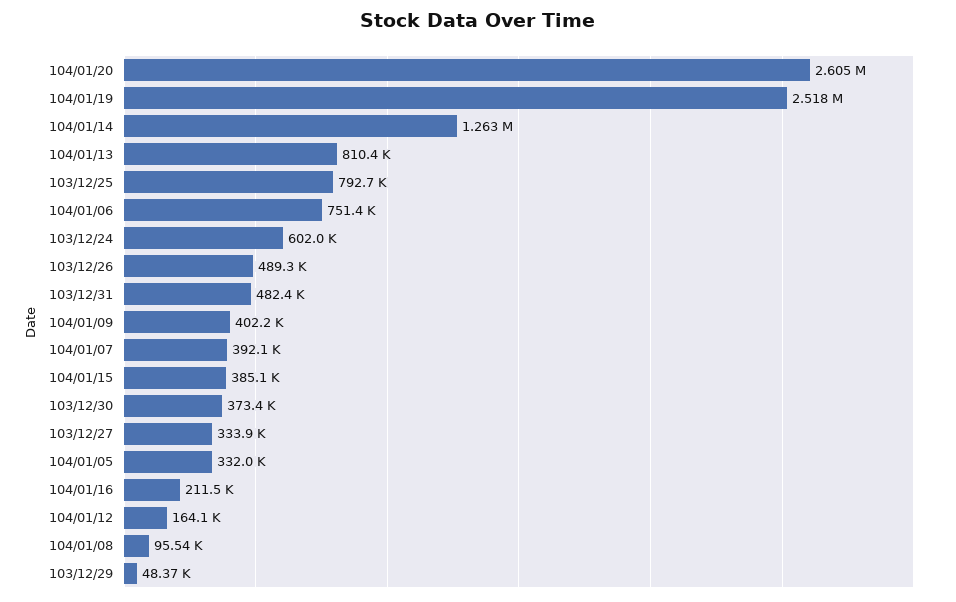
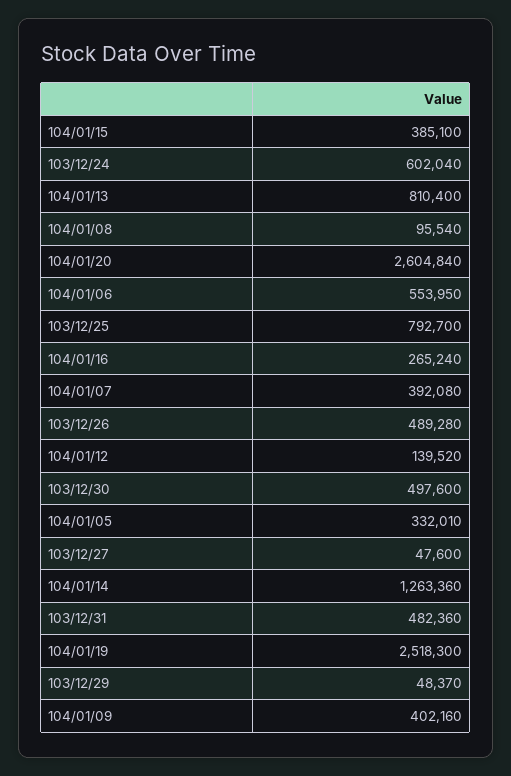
  {
    "104/01/20": 2604840,
    "104/01/19": 2518300,
    "104/01/14": 1263360,
    "104/01/13": 810400,
    "103/12/25": 792700,
-   "104/01/06": 751400,
+   "104/01/06": 553950,
    "103/12/24": 602040,
    "103/12/26": 489280,
    "103/12/31": 482360,
    "104/01/09": 402160,
    "104/01/07": 392080,
    "104/01/15": 385100,
-   "103/12/30": 373400,
+   "103/12/30": 497600,
-   "103/12/27": 333900,
+   "103/12/27": 47600,
    "104/01/05": 332010,
-   "104/01/16": 211500,
+   "104/01/16": 265240,
-   "104/01/12": 164100,
+   "104/01/12": 139520,
    "104/01/08": 95540,
    "103/12/29": 48370
  }

